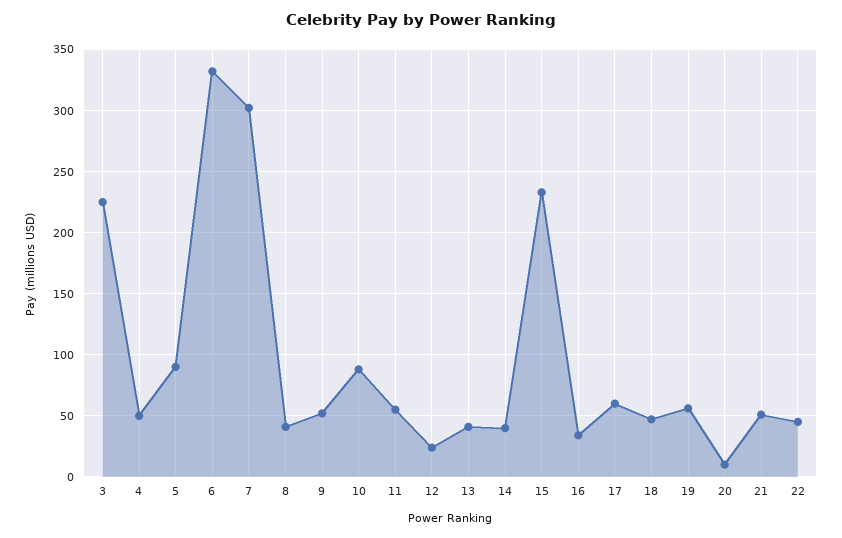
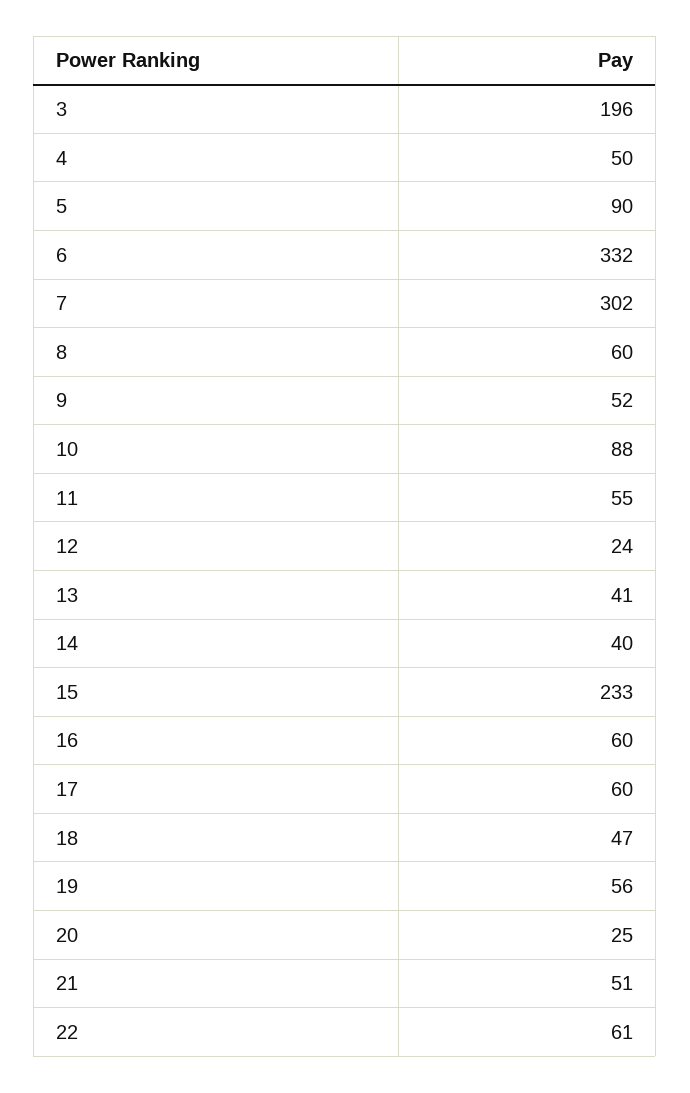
  {
-   "3": 225,
+   "3": 196,
    "4": 50,
    "5": 90,
    "6": 332,
    "7": 302,
-   "8": 40,
+   "8": 60,
    "9": 52,
    "10": 88,
    "11": 55,
    "12": 24,
    "13": 41,
    "14": 40,
    "15": 233,
-   "16": 35,
+   "16": 60,
    "17": 60,
    "18": 47,
    "19": 56,
-   "20": 10,
+   "20": 25,
    "21": 51,
-   "22": 45
+   "22": 61
  }

